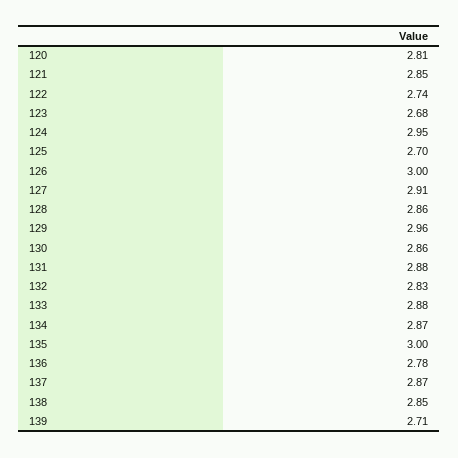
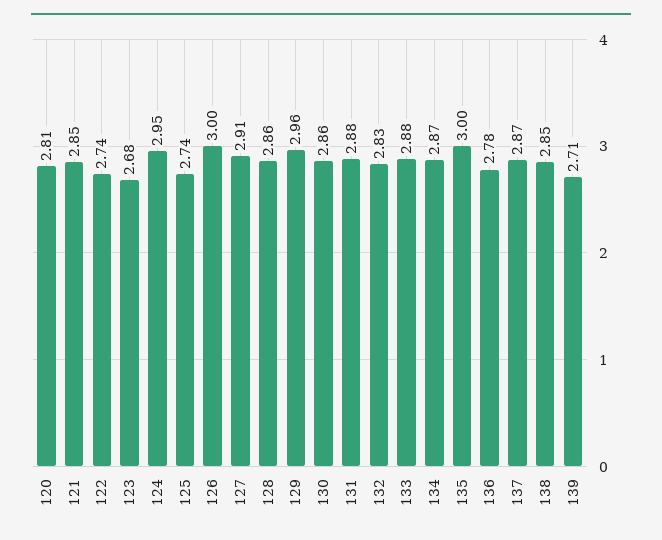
  {
    "120": 2.81,
    "121": 2.85,
    "122": 2.74,
    "123": 2.68,
    "124": 2.95,
-   "125": 2.7,
+   "125": 2.74,
    "126": 3,
    "127": 2.91,
    "128": 2.86,
    "129": 2.96,
    "130": 2.86,
    "131": 2.88,
    "132": 2.83,
    "133": 2.88,
    "134": 2.87,
    "135": 3,
    "136": 2.78,
    "137": 2.87,
    "138": 2.85,
    "139": 2.71
  }

